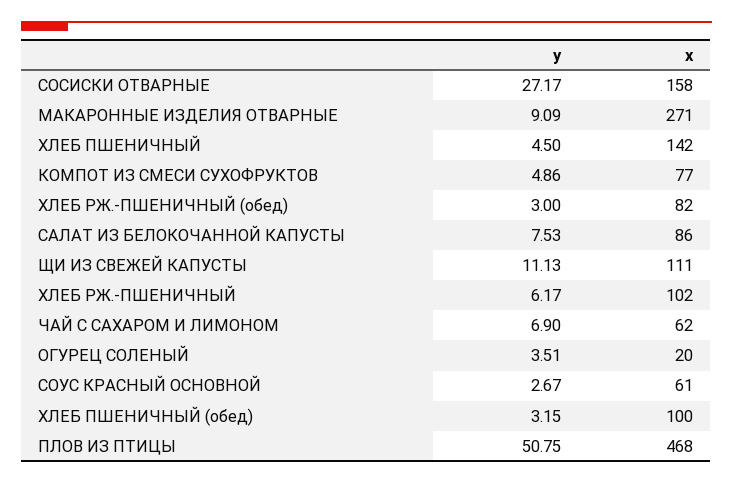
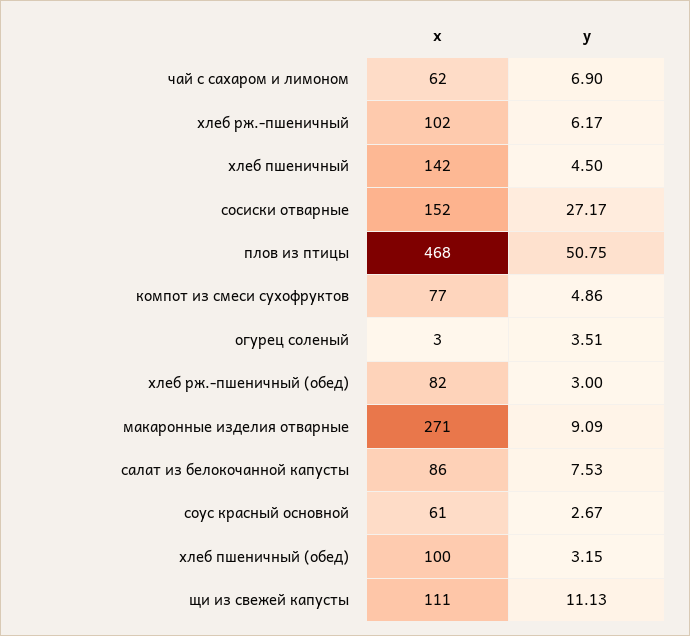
  {
    "y": {
      "СОСИСКИ ОТВАРНЫЕ": 27.17,
      "МАКАРОННЫЕ ИЗДЕЛИЯ ОТВАРНЫЕ": 9.09,
      "ХЛЕБ ПШЕНИЧНЫЙ": 4.5,
      "КОМПОТ ИЗ СМЕСИ СУХОФРУКТОВ": 4.86,
      "ХЛЕБ РЖ.-ПШЕНИЧНЫЙ (обед)": 3,
      "САЛАТ ИЗ БЕЛОКОЧАННОЙ КАПУСТЫ": 7.53,
      "ЩИ ИЗ СВЕЖЕЙ КАПУСТЫ": 11.13,
      "ХЛЕБ РЖ.-ПШЕНИЧНЫЙ": 6.17,
      "ЧАЙ С САХАРОМ И ЛИМОНОМ": 6.9,
      "ОГУРЕЦ СОЛЕНЫЙ": 3.51,
      "СОУС КРАСНЫЙ ОСНОВНОЙ": 2.67,
      "ХЛЕБ ПШЕНИЧНЫЙ (обед)": 3.15,
      "ПЛОВ ИЗ ПТИЦЫ": 50.75
    },
    "x": {
-     "СОСИСКИ ОТВАРНЫЕ": 158,
+     "СОСИСКИ ОТВАРНЫЕ": 152,
      "МАКАРОННЫЕ ИЗДЕЛИЯ ОТВАРНЫЕ": 271,
      "ХЛЕБ ПШЕНИЧНЫЙ": 142,
      "КОМПОТ ИЗ СМЕСИ СУХОФРУКТОВ": 77,
      "ХЛЕБ РЖ.-ПШЕНИЧНЫЙ (обед)": 82,
      "САЛАТ ИЗ БЕЛОКОЧАННОЙ КАПУСТЫ": 86,
      "ЩИ ИЗ СВЕЖЕЙ КАПУСТЫ": 111,
      "ХЛЕБ РЖ.-ПШЕНИЧНЫЙ": 102,
      "ЧАЙ С САХАРОМ И ЛИМОНОМ": 62,
-     "ОГУРЕЦ СОЛЕНЫЙ": 20,
+     "ОГУРЕЦ СОЛЕНЫЙ": 3,
      "СОУС КРАСНЫЙ ОСНОВНОЙ": 61,
      "ХЛЕБ ПШЕНИЧНЫЙ (обед)": 100,
      "ПЛОВ ИЗ ПТИЦЫ": 468
    }
  }

